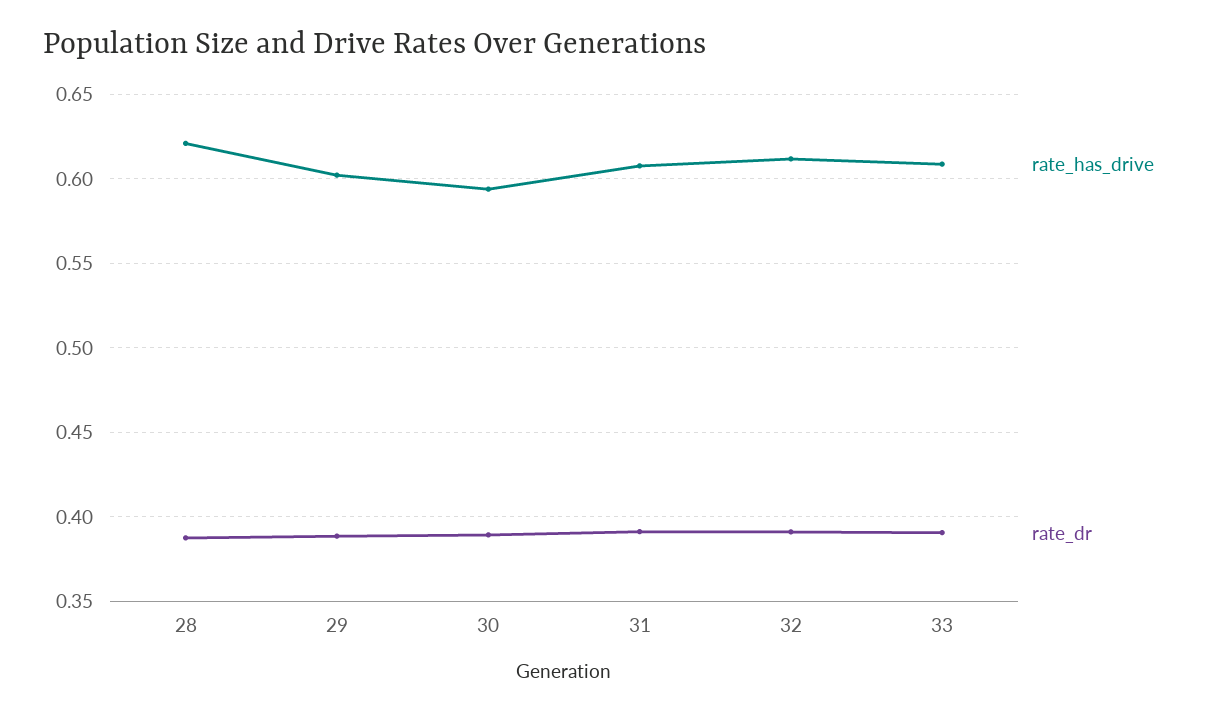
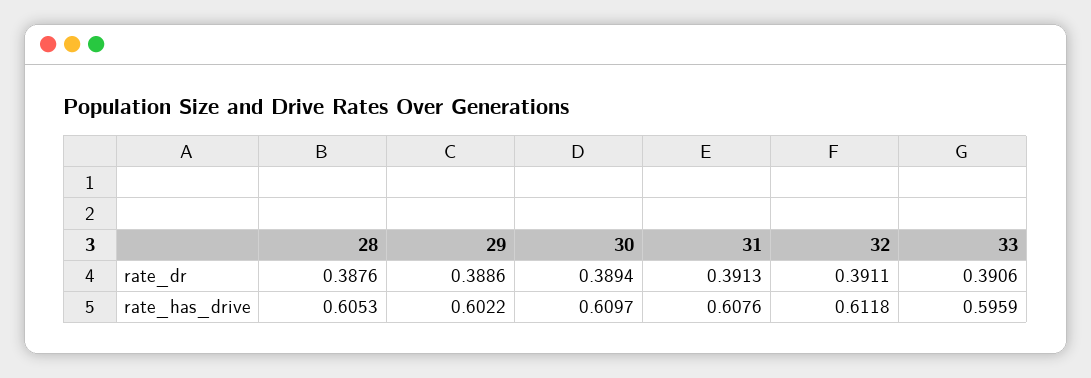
  {
    "rate_has_drive": {
-     "28": 0.62,
+     "28": 0.6053,
      "29": 0.6022,
-     "30": 0.595,
+     "30": 0.6097,
      "31": 0.6076,
      "32": 0.6118,
-     "33": 0.61
+     "33": 0.5959
    },
    "rate_dr": {
      "28": 0.3876,
      "29": 0.3886,
      "30": 0.3894,
      "31": 0.3913,
      "32": 0.3911,
      "33": 0.3906
    }
  }

